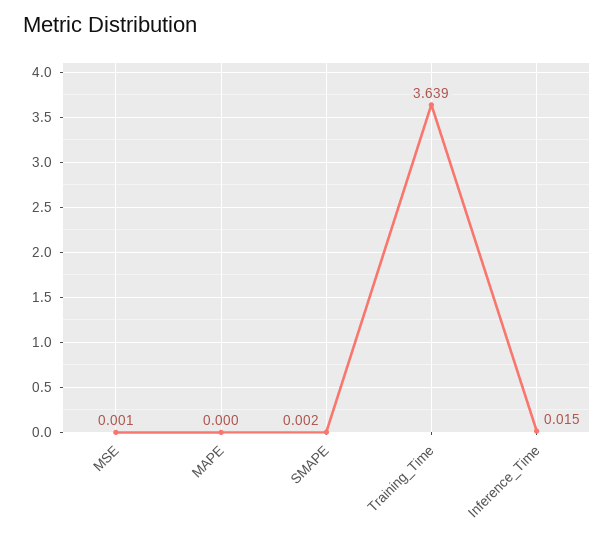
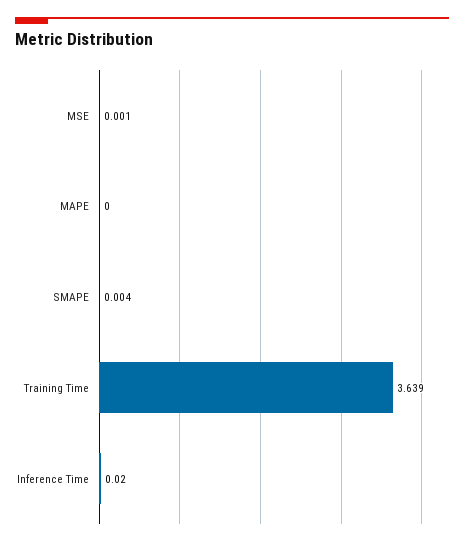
  {
    "MSE": 0.001,
    "MAPE": 0,
-   "SMAPE": 0.002,
+   "SMAPE": 0.004,
    "Training_Time": 3.639,
-   "Inference_Time": 0.015
+   "Inference_Time": 0.02
  }

